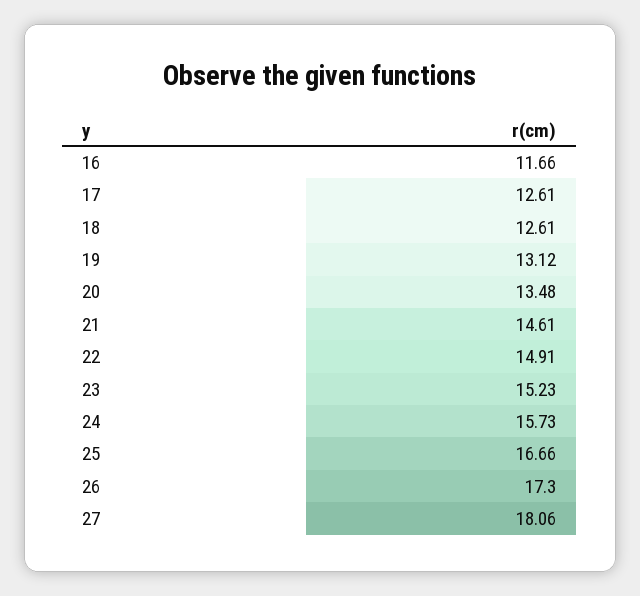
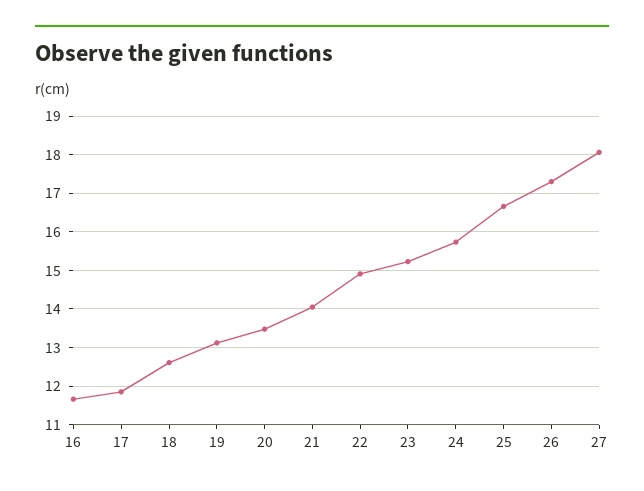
  {
    "16": 11.66,
-   "17": 12.61,
+   "17": 11.8,
    "18": 12.61,
    "19": 13.12,
    "20": 13.48,
-   "21": 14.61,
+   "21": 14,
    "22": 14.91,
    "23": 15.23,
    "24": 15.73,
    "25": 16.66,
    "26": 17.3,
    "27": 18.06
  }

